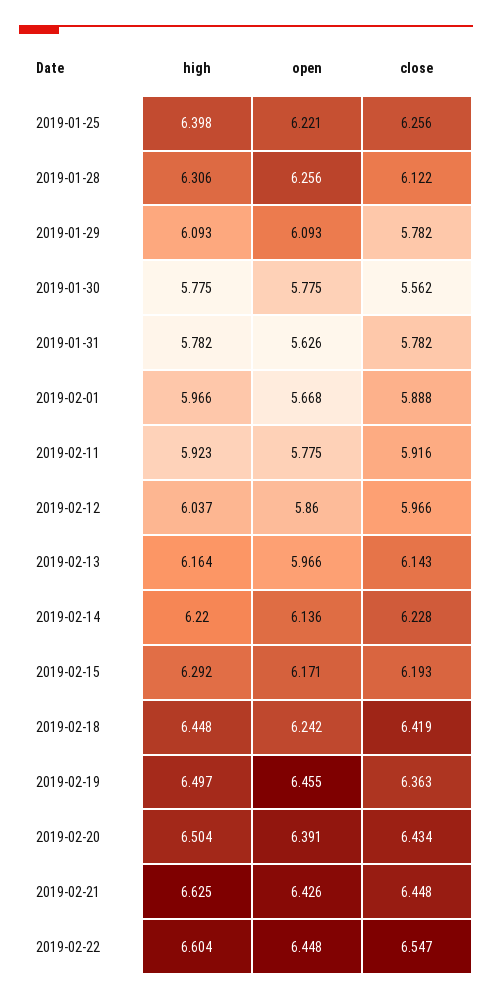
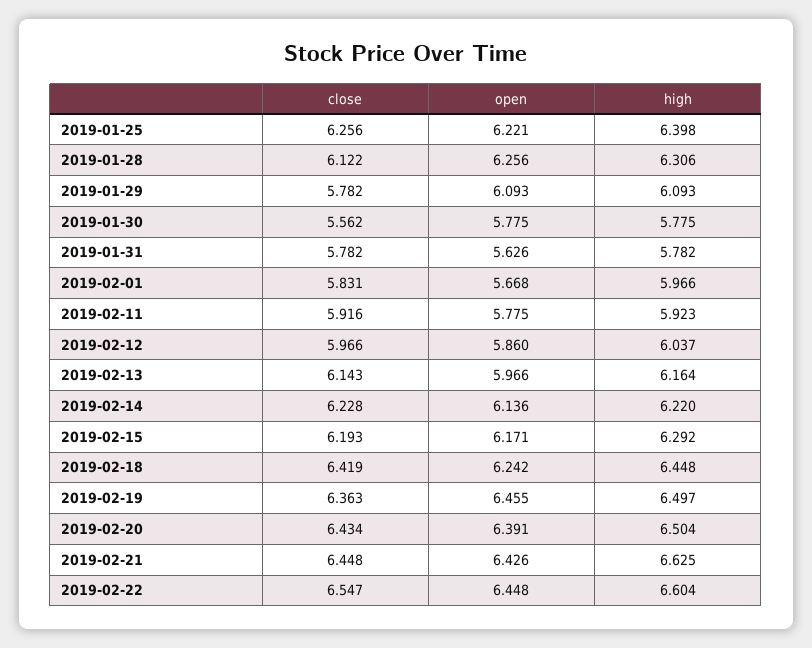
  {
    "high": {
      "2019-01-25": 6.398,
      "2019-01-28": 6.306,
      "2019-01-29": 6.093,
      "2019-01-30": 5.775,
      "2019-01-31": 5.782,
      "2019-02-01": 5.966,
      "2019-02-11": 5.923,
      "2019-02-12": 6.037,
      "2019-02-13": 6.164,
      "2019-02-14": 6.22,
      "2019-02-15": 6.292,
      "2019-02-18": 6.448,
      "2019-02-19": 6.497,
      "2019-02-20": 6.504,
      "2019-02-21": 6.625,
      "2019-02-22": 6.604
    },
    "open": {
      "2019-01-25": 6.221,
      "2019-01-28": 6.256,
      "2019-01-29": 6.093,
      "2019-01-30": 5.775,
      "2019-01-31": 5.626,
      "2019-02-01": 5.668,
      "2019-02-11": 5.775,
      "2019-02-12": 5.86,
      "2019-02-13": 5.966,
      "2019-02-14": 6.136,
      "2019-02-15": 6.171,
      "2019-02-18": 6.242,
      "2019-02-19": 6.455,
      "2019-02-20": 6.391,
      "2019-02-21": 6.426,
      "2019-02-22": 6.448
    },
    "close": {
      "2019-01-25": 6.256,
      "2019-01-28": 6.122,
      "2019-01-29": 5.782,
      "2019-01-30": 5.562,
      "2019-01-31": 5.782,
-     "2019-02-01": 5.888,
+     "2019-02-01": 5.831,
      "2019-02-11": 5.916,
      "2019-02-12": 5.966,
      "2019-02-13": 6.143,
      "2019-02-14": 6.228,
      "2019-02-15": 6.193,
      "2019-02-18": 6.419,
      "2019-02-19": 6.363,
      "2019-02-20": 6.434,
      "2019-02-21": 6.448,
      "2019-02-22": 6.547
    }
  }

